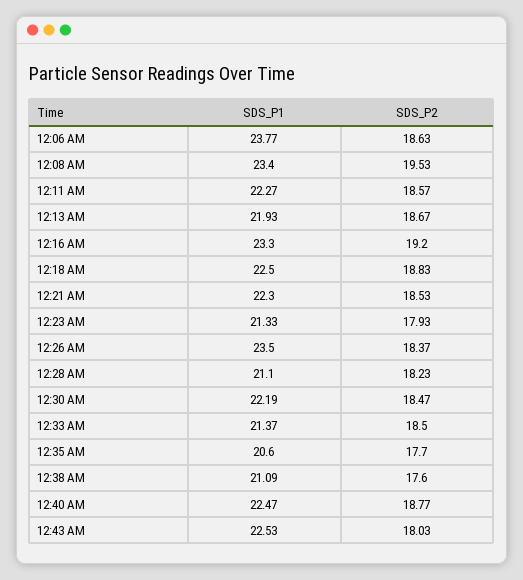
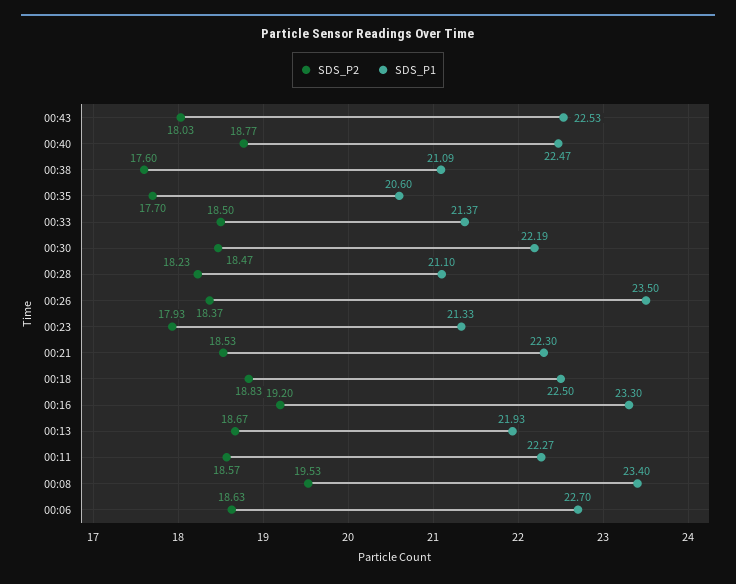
  {
    "SDS_P1": {
-     "12:06 AM": 23.77,
+     "12:06 AM": 22.7,
      "12:08 AM": 23.4,
      "12:11 AM": 22.27,
      "12:13 AM": 21.93,
      "12:16 AM": 23.3,
      "12:18 AM": 22.5,
      "12:21 AM": 22.3,
      "12:23 AM": 21.33,
      "12:26 AM": 23.5,
      "12:28 AM": 21.1,
      "12:30 AM": 22.19,
      "12:33 AM": 21.37,
      "12:35 AM": 20.6,
      "12:38 AM": 21.09,
      "12:40 AM": 22.47,
      "12:43 AM": 22.53
    },
    "SDS_P2": {
      "12:06 AM": 18.63,
      "12:08 AM": 19.53,
      "12:11 AM": 18.57,
      "12:13 AM": 18.67,
      "12:16 AM": 19.2,
      "12:18 AM": 18.83,
      "12:21 AM": 18.53,
      "12:23 AM": 17.93,
      "12:26 AM": 18.37,
      "12:28 AM": 18.23,
      "12:30 AM": 18.47,
      "12:33 AM": 18.5,
      "12:35 AM": 17.7,
      "12:38 AM": 17.6,
      "12:40 AM": 18.77,
      "12:43 AM": 18.03
    }
  }

